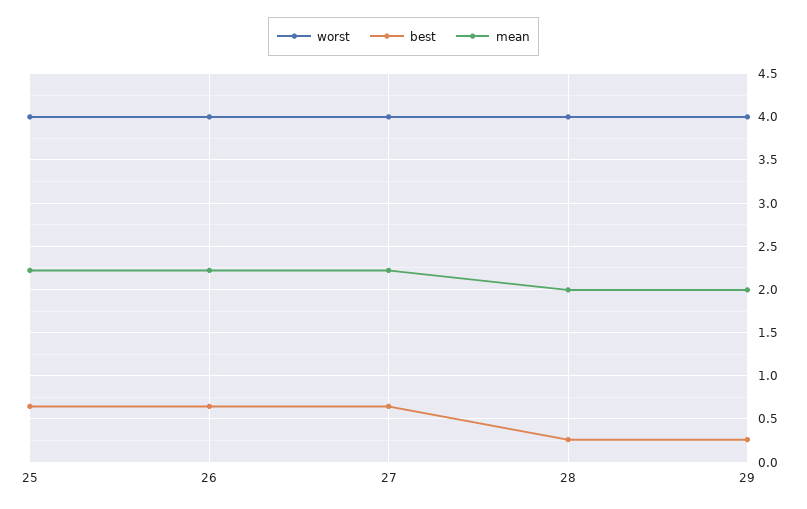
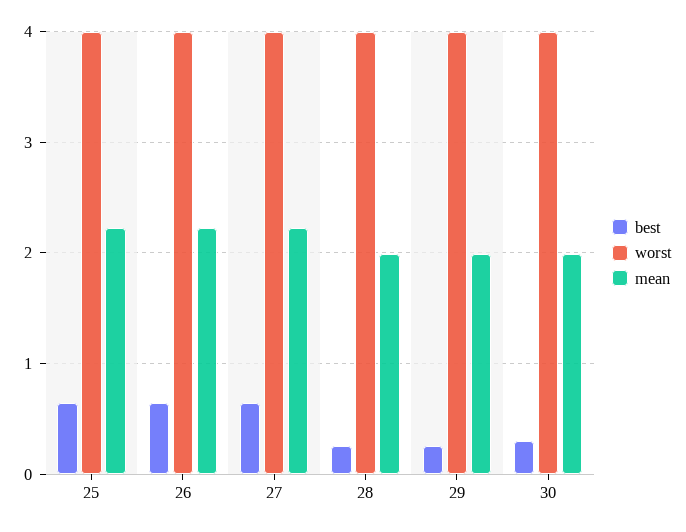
  {
    "worst": {
      "25": 4,
      "26": 4,
      "27": 4,
      "28": 4,
-     "29": 4
+     "29": 4,
+     "30": 4
    },
    "best": {
      "25": 0.6,
      "26": 0.6,
      "27": 0.6,
      "28": 0.3,
-     "29": 0.3
+     "29": 0.3,
+     "30": 0.3
    },
    "mean": {
      "25": 2.2,
      "26": 2.2,
      "27": 2.2,
      "28": 2,
-     "29": 2
+     "29": 2,
+     "30": 2
    }
  }

